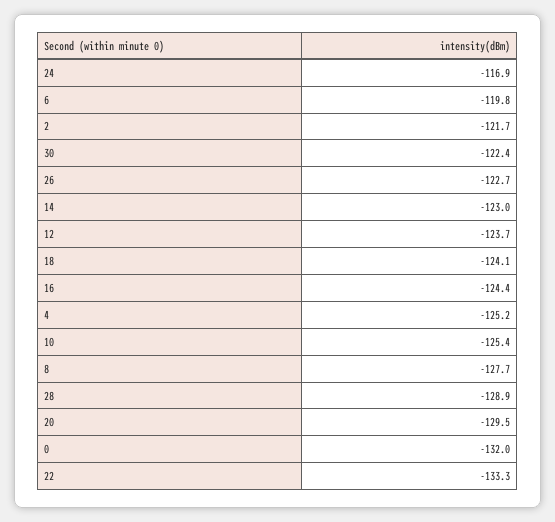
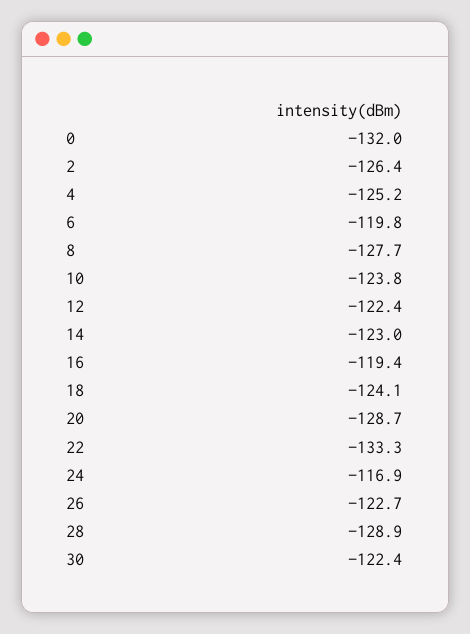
  {
    "24": -116.9,
    "6": -119.8,
-   "2": -121.7,
+   "2": -126.4,
    "30": -122.4,
    "26": -122.7,
    "14": -123,
-   "12": -123.7,
+   "12": -122.4,
    "18": -124.1,
-   "16": -124.4,
+   "16": -119.4,
    "4": -125.2,
-   "10": -125.4,
+   "10": -123.8,
    "8": -127.7,
    "28": -128.9,
-   "20": -129.5,
+   "20": -128.7,
    "0": -132,
    "22": -133.3
  }

